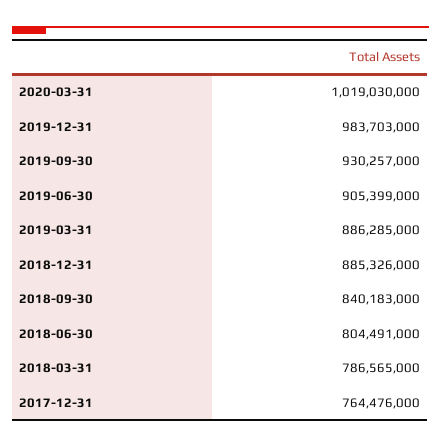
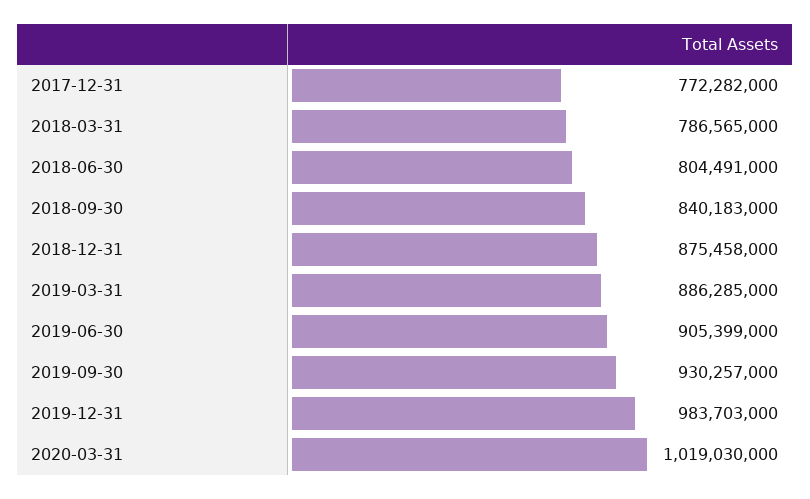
  {
    "2020-03-31": 1019030000,
    "2019-12-31": 983703000,
    "2019-09-30": 930257000,
    "2019-06-30": 905399000,
    "2019-03-31": 886285000,
-   "2018-12-31": 885326000,
+   "2018-12-31": 875458000,
    "2018-09-30": 840183000,
    "2018-06-30": 804491000,
    "2018-03-31": 786565000,
-   "2017-12-31": 764476000
+   "2017-12-31": 772282000
  }

